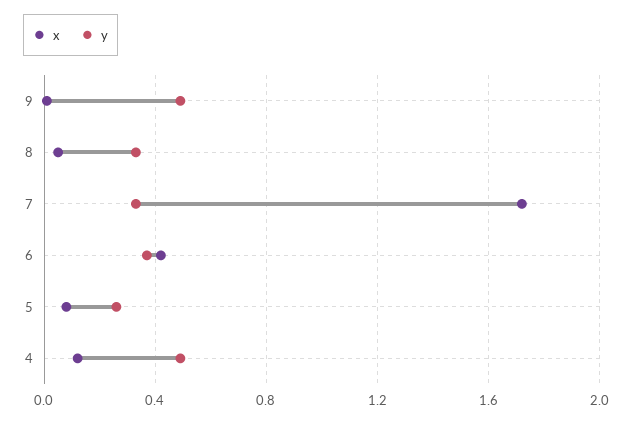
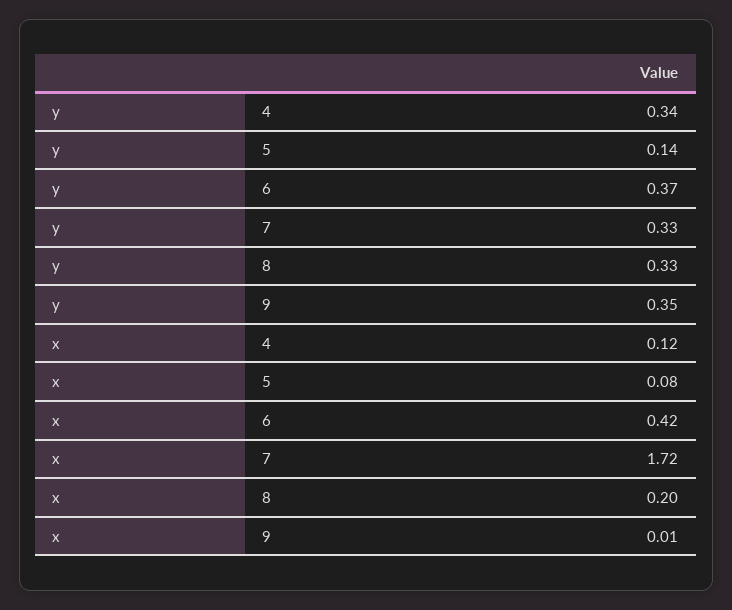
  {
    "x": {
      "9": 0.01,
-     "8": 0.05,
+     "8": 0.2,
      "7": 1.72,
      "6": 0.42,
      "5": 0.08,
      "4": 0.12
    },
    "y": {
-     "9": 0.5,
+     "9": 0.35,
      "8": 0.33,
      "7": 0.33,
      "6": 0.37,
-     "5": 0.25,
+     "5": 0.14,
-     "4": 0.5
+     "4": 0.34
    }
  }

